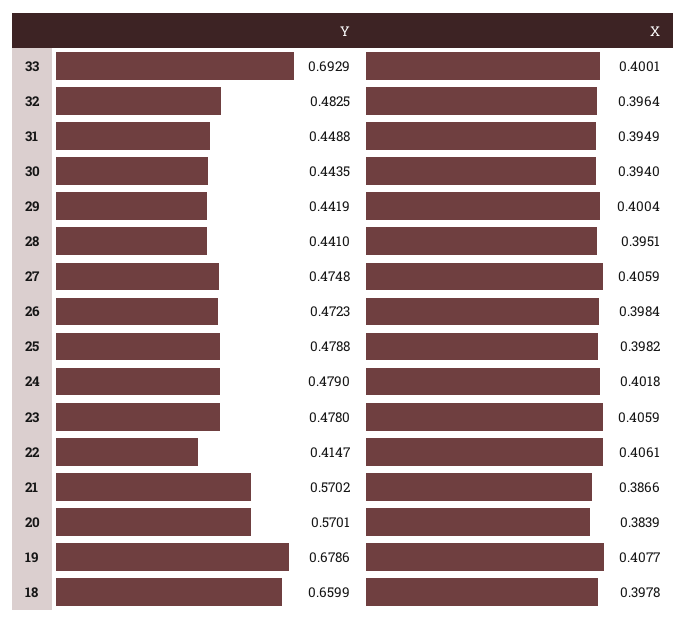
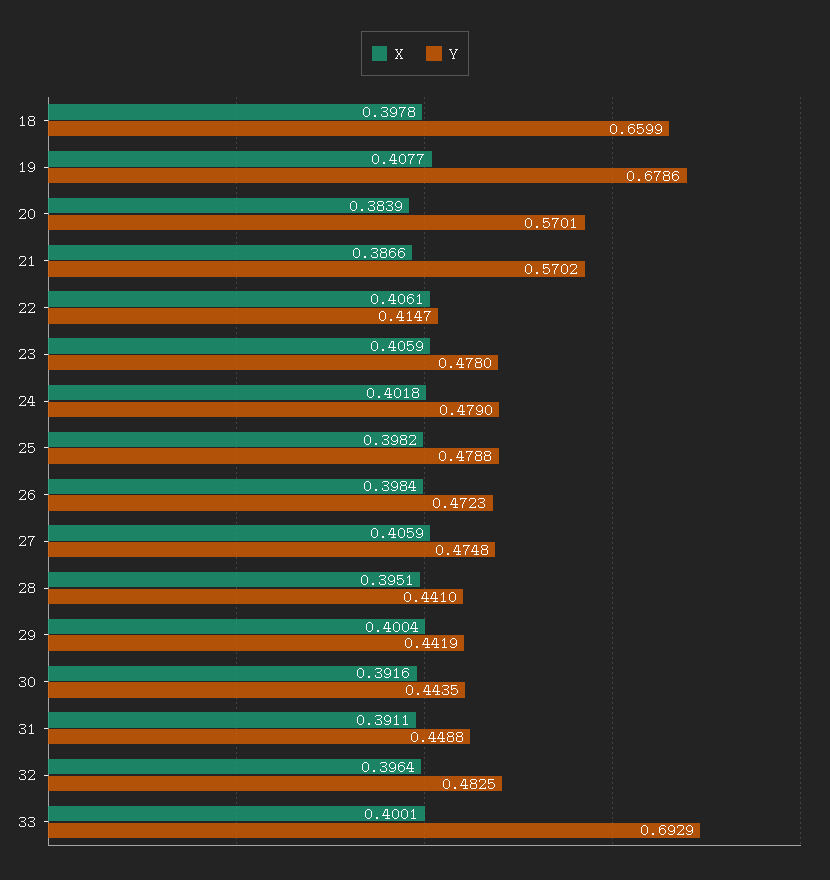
  {
    "Y": {
      "33": 0.6929,
      "32": 0.4825,
      "31": 0.4488,
      "30": 0.4435,
      "29": 0.4419,
      "28": 0.441,
      "27": 0.4748,
      "26": 0.4723,
      "25": 0.4788,
      "24": 0.479,
      "23": 0.478,
      "22": 0.4147,
      "21": 0.5702,
      "20": 0.5701,
      "19": 0.6786,
      "18": 0.6599
    },
    "X": {
      "33": 0.4001,
      "32": 0.3964,
-     "31": 0.3949,
+     "31": 0.3911,
-     "30": 0.394,
+     "30": 0.3916,
      "29": 0.4004,
      "28": 0.3951,
      "27": 0.4059,
      "26": 0.3984,
      "25": 0.3982,
      "24": 0.4018,
      "23": 0.4059,
      "22": 0.4061,
      "21": 0.3866,
      "20": 0.3839,
      "19": 0.4077,
      "18": 0.3978
    }
  }

